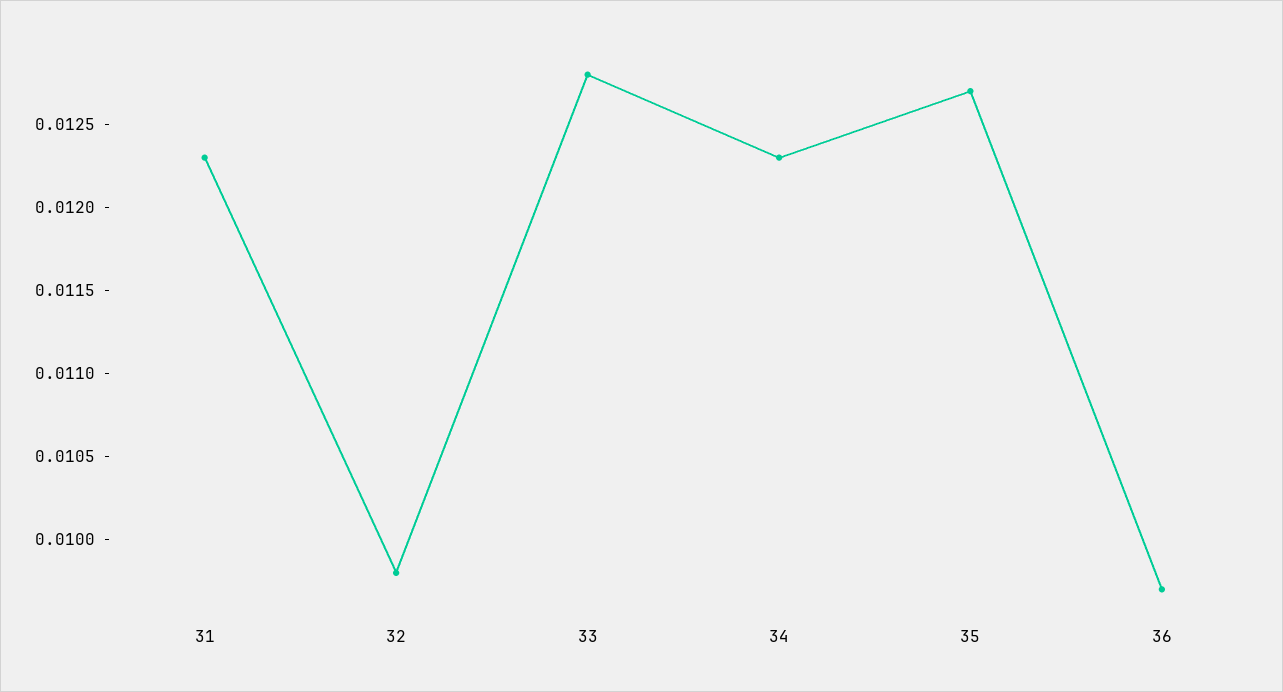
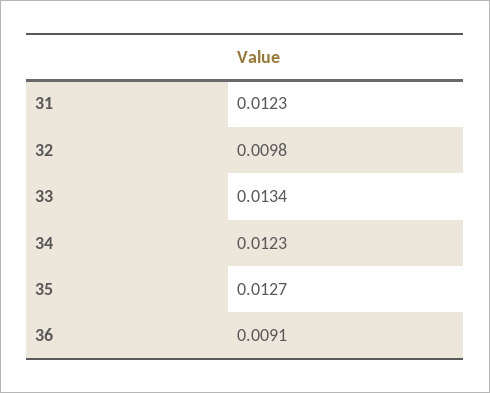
  {
    "31": 0.0123,
    "32": 0.0098,
-   "33": 0.0128,
+   "33": 0.0134,
    "34": 0.0123,
    "35": 0.0127,
-   "36": 0.0097
+   "36": 0.0091
  }

